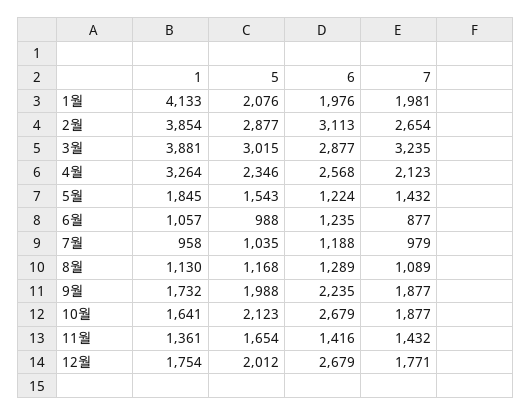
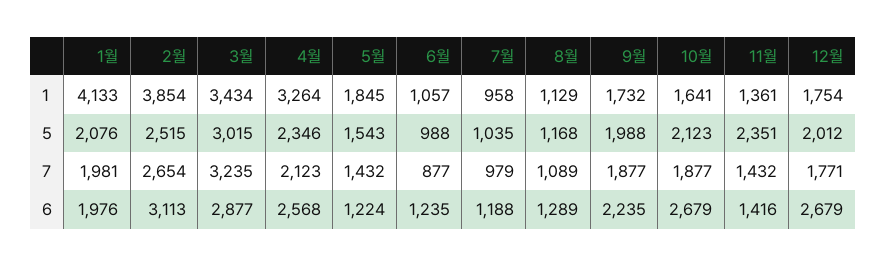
  {
    "1": {
      "1월": 4133,
      "2월": 3854,
-     "3월": 3881,
+     "3월": 3434,
      "4월": 3264,
      "5월": 1845,
      "6월": 1057,
      "7월": 958,
-     "8월": 1130,
+     "8월": 1129,
      "9월": 1732,
      "10월": 1641,
      "11월": 1361,
      "12월": 1754
    },
    "5": {
      "1월": 2076,
-     "2월": 2877,
+     "2월": 2515,
      "3월": 3015,
      "4월": 2346,
      "5월": 1543,
      "6월": 988,
      "7월": 1035,
      "8월": 1168,
      "9월": 1988,
      "10월": 2123,
-     "11월": 1654,
+     "11월": 2351,
      "12월": 2012
    },
    "6": {
      "1월": 1976,
      "2월": 3113,
      "3월": 2877,
      "4월": 2568,
      "5월": 1224,
      "6월": 1235,
      "7월": 1188,
      "8월": 1289,
      "9월": 2235,
      "10월": 2679,
      "11월": 1416,
      "12월": 2679
    },
    "7": {
      "1월": 1981,
      "2월": 2654,
      "3월": 3235,
      "4월": 2123,
      "5월": 1432,
      "6월": 877,
      "7월": 979,
      "8월": 1089,
      "9월": 1877,
      "10월": 1877,
      "11월": 1432,
      "12월": 1771
    }
  }

